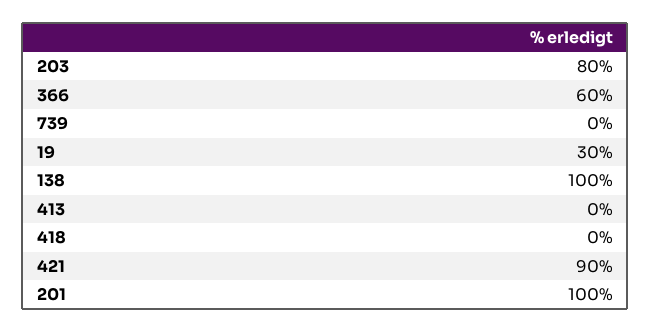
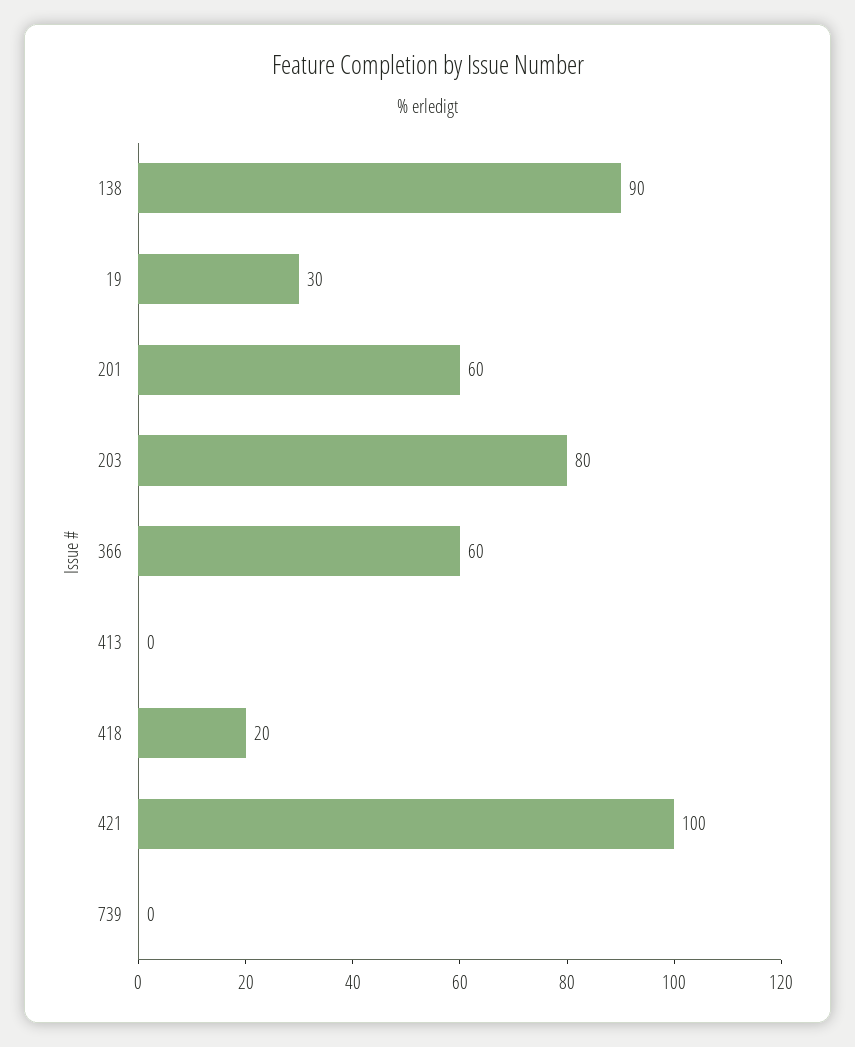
  {
    "203": 80,
    "366": 60,
    "739": 0,
    "19": 30,
-   "138": 100,
+   "138": 90,
    "413": 0,
-   "418": 0,
+   "418": 20,
-   "421": 90,
+   "421": 100,
-   "201": 100
+   "201": 60
  }

